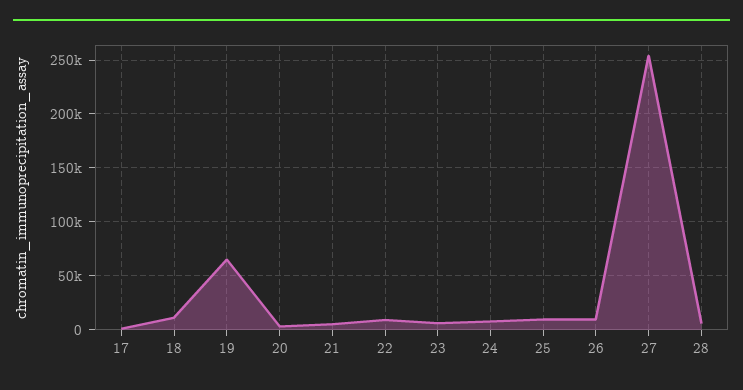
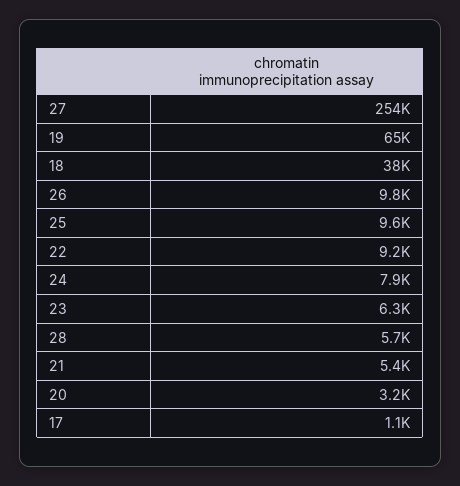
  {
    "17": 1100,
-   "18": 10000,
+   "18": 38000,
    "19": 65000,
    "20": 3200,
    "21": 5400,
    "22": 9200,
    "23": 6300,
    "24": 7900,
    "25": 9600,
    "26": 9800,
    "27": 254000,
    "28": 5700
  }

